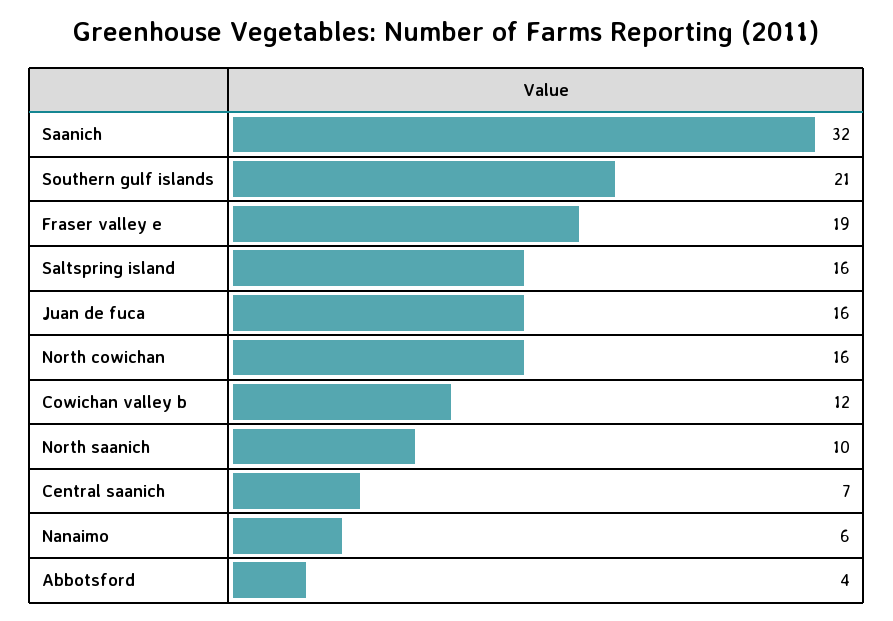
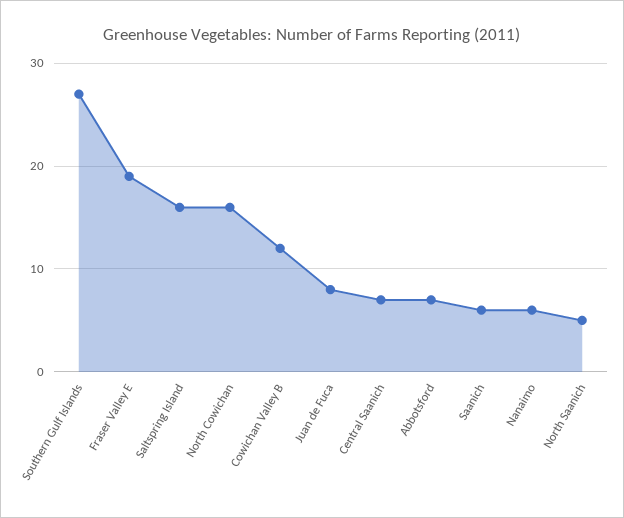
  {
-   "Saanich": 32,
+   "Saanich": 6,
-   "Southern gulf islands": 21,
+   "Southern gulf islands": 27,
    "Fraser valley e": 19,
    "Saltspring island": 16,
-   "Juan de fuca": 16,
+   "Juan de fuca": 8,
    "North cowichan": 16,
    "Cowichan valley b": 12,
-   "North saanich": 10,
+   "North saanich": 5,
    "Central saanich": 7,
    "Nanaimo": 6,
-   "Abbotsford": 4
+   "Abbotsford": 7
  }

